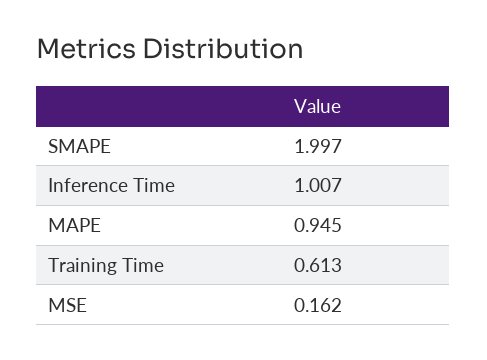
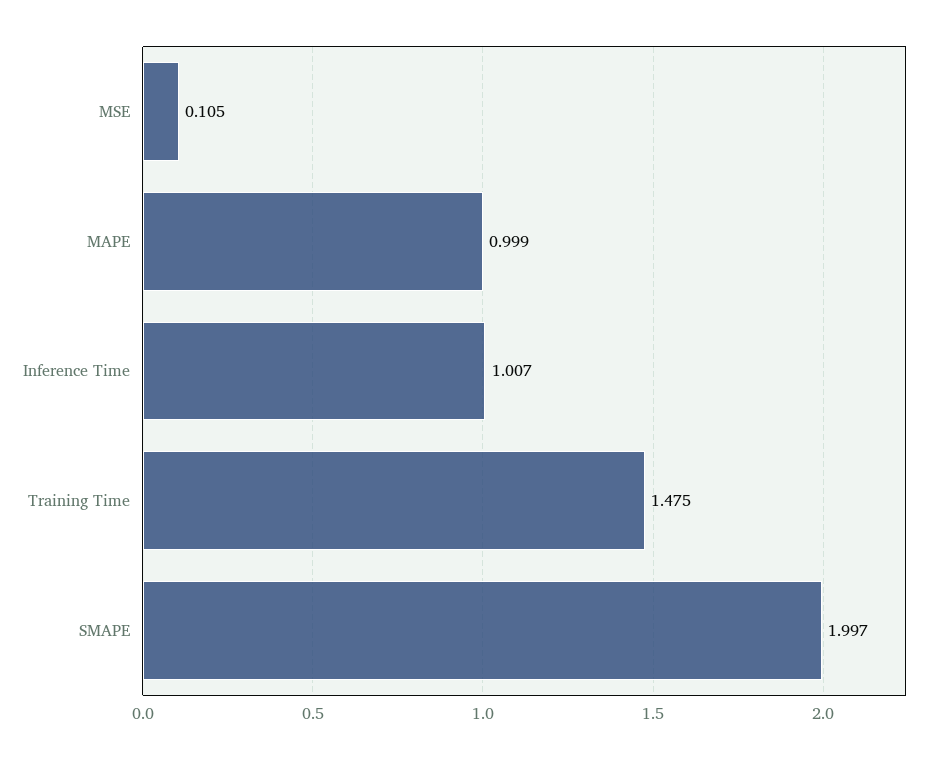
  {
    "SMAPE": 1.997,
    "Inference Time": 1.007,
-   "MAPE": 0.945,
+   "MAPE": 0.999,
-   "Training Time": 0.613,
+   "Training Time": 1.475,
-   "MSE": 0.162
+   "MSE": 0.105
  }

